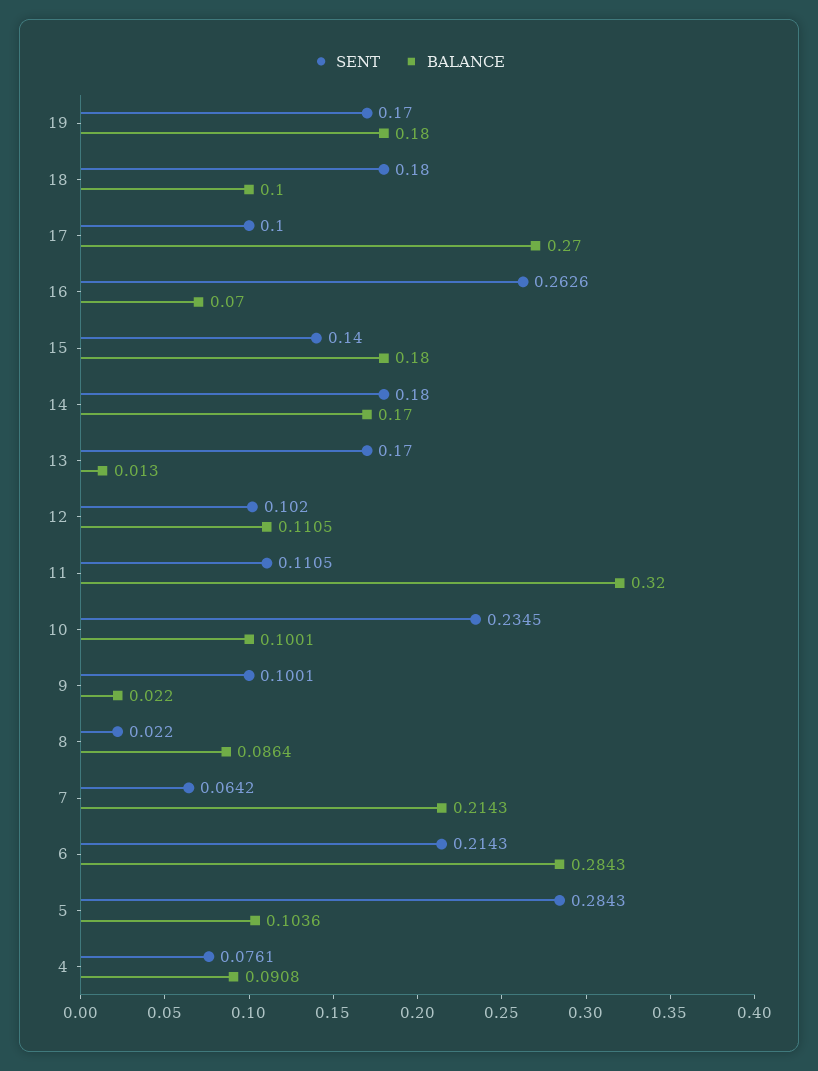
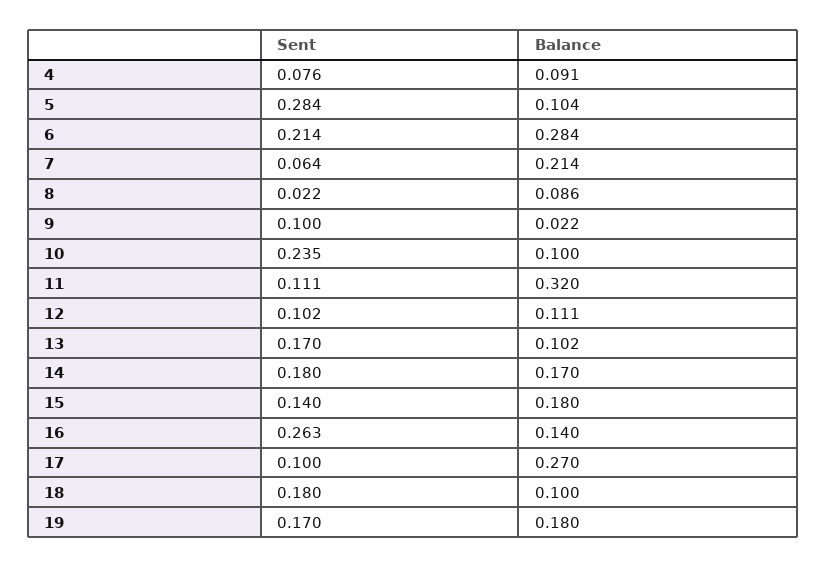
  {
    "SENT": {
      "19": 0.17,
      "18": 0.18,
      "17": 0.1,
      "16": 0.2626,
      "15": 0.14,
      "14": 0.18,
      "13": 0.17,
      "12": 0.102,
      "11": 0.1105,
      "10": 0.2345,
      "9": 0.1001,
      "8": 0.022,
      "7": 0.0642,
      "6": 0.2143,
      "5": 0.2843,
      "4": 0.0761
    },
    "BALANCE": {
      "19": 0.18,
      "18": 0.1,
      "17": 0.27,
-     "16": 0.07,
+     "16": 0.14,
      "15": 0.18,
      "14": 0.17,
-     "13": 0.013,
+     "13": 0.102,
      "12": 0.1105,
      "11": 0.32,
      "10": 0.1001,
      "9": 0.022,
      "8": 0.0864,
      "7": 0.2143,
      "6": 0.2843,
      "5": 0.1036,
      "4": 0.0908
    }
  }

